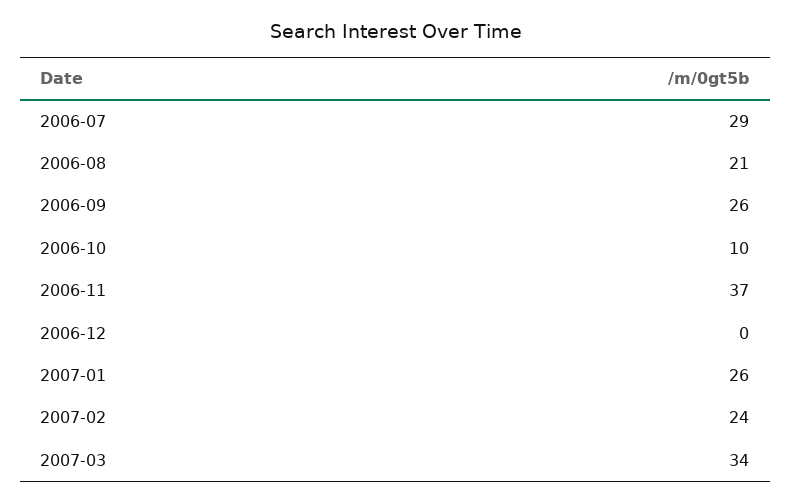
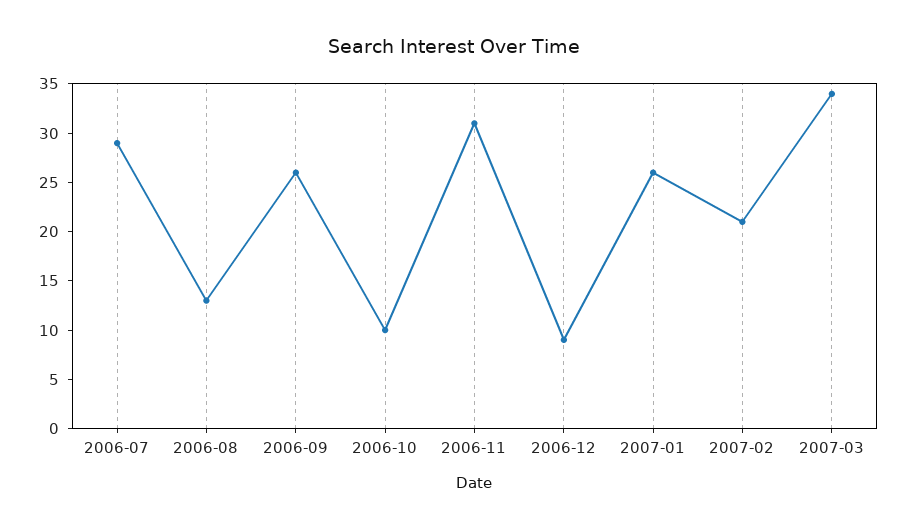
  {
    "2006-07": 29,
-   "2006-08": 21,
+   "2006-08": 13,
    "2006-09": 26,
    "2006-10": 10,
-   "2006-11": 37,
+   "2006-11": 31,
-   "2006-12": 0,
+   "2006-12": 9,
    "2007-01": 26,
-   "2007-02": 24,
+   "2007-02": 21,
    "2007-03": 34
  }

